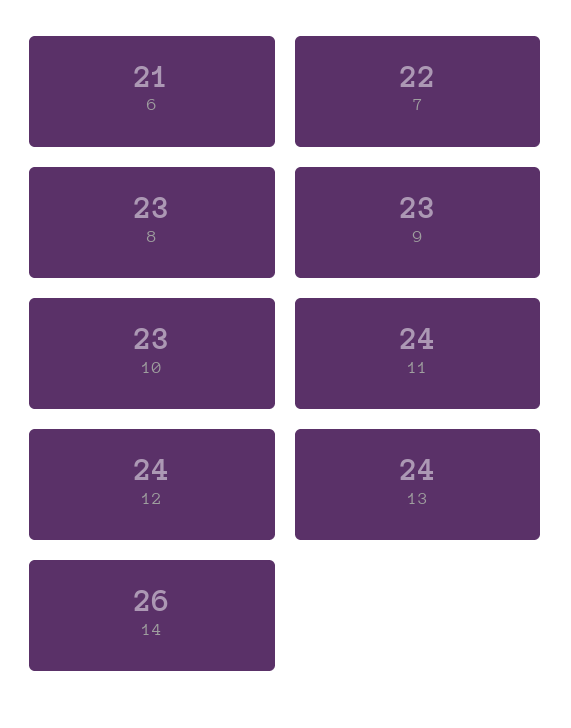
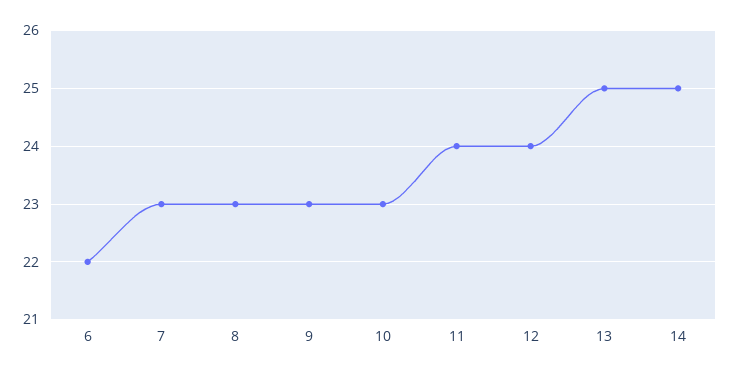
  {
-   "6": 21,
+   "6": 22,
-   "7": 22,
+   "7": 23,
    "8": 23,
    "9": 23,
    "10": 23,
    "11": 24,
    "12": 24,
-   "13": 24,
+   "13": 25,
-   "14": 26
+   "14": 25
  }

